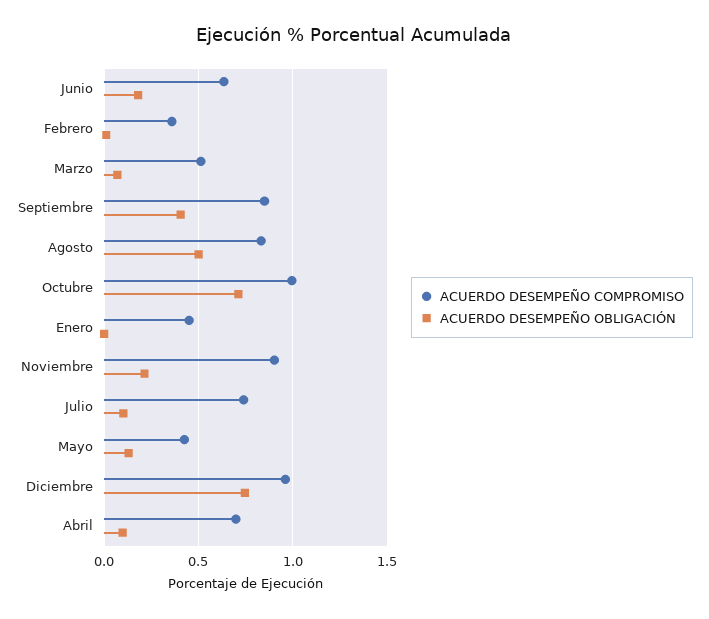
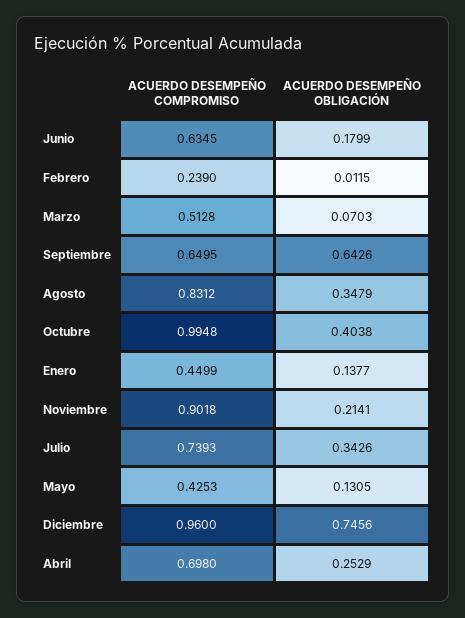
  {
    "ACUERDO DESEMPEÑO COMPROMISO": {
      "Junio": 0.6345,
-     "Febrero": 0.35,
+     "Febrero": 0.239,
      "Marzo": 0.5128,
-     "Septiembre": 0.85,
+     "Septiembre": 0.6495,
      "Agosto": 0.8312,
      "Octubre": 0.9948,
      "Enero": 0.4499,
      "Noviembre": 0.9018,
      "Julio": 0.7393,
      "Mayo": 0.4253,
      "Diciembre": 0.96,
      "Abril": 0.698
    },
    "ACUERDO DESEMPEÑO OBLIGACIÓN": {
      "Junio": 0.1799,
      "Febrero": 0.0115,
      "Marzo": 0.0703,
-     "Septiembre": 0.4,
+     "Septiembre": 0.6426,
-     "Agosto": 0.5,
+     "Agosto": 0.3479,
-     "Octubre": 0.7,
+     "Octubre": 0.4038,
-     "Enero": 0,
+     "Enero": 0.1377,
      "Noviembre": 0.2141,
-     "Julio": 0.1,
+     "Julio": 0.3426,
      "Mayo": 0.1305,
      "Diciembre": 0.7456,
-     "Abril": 0.1
+     "Abril": 0.2529
    }
  }

